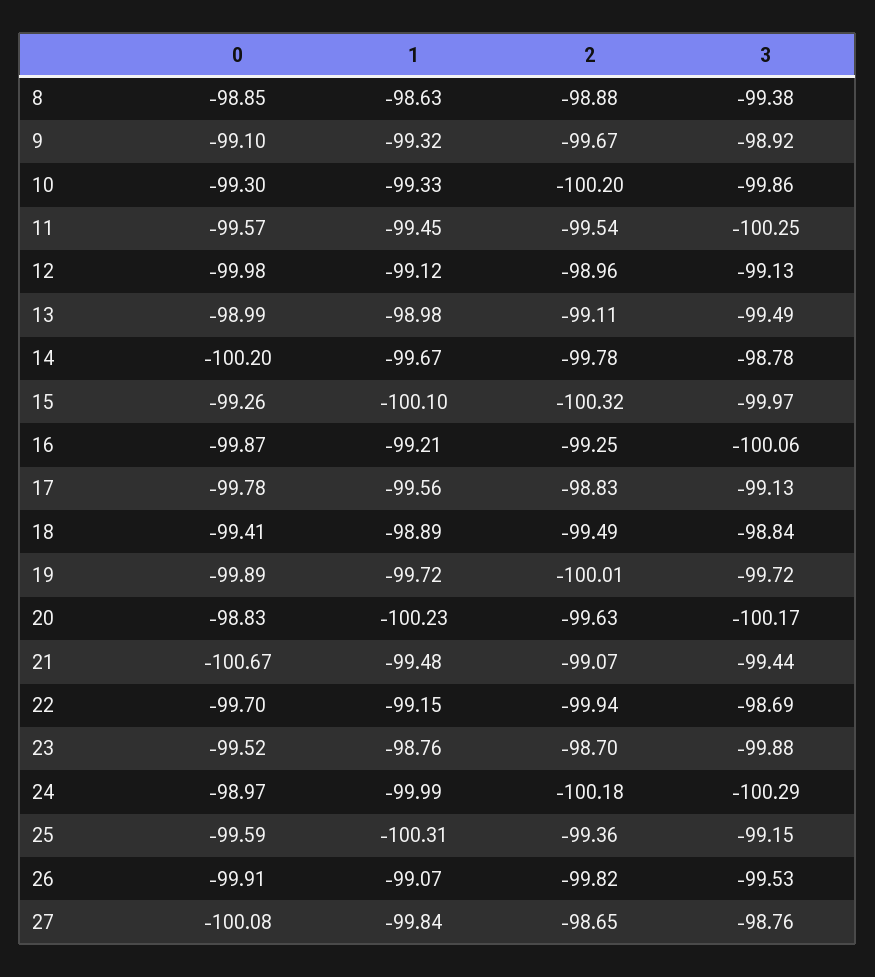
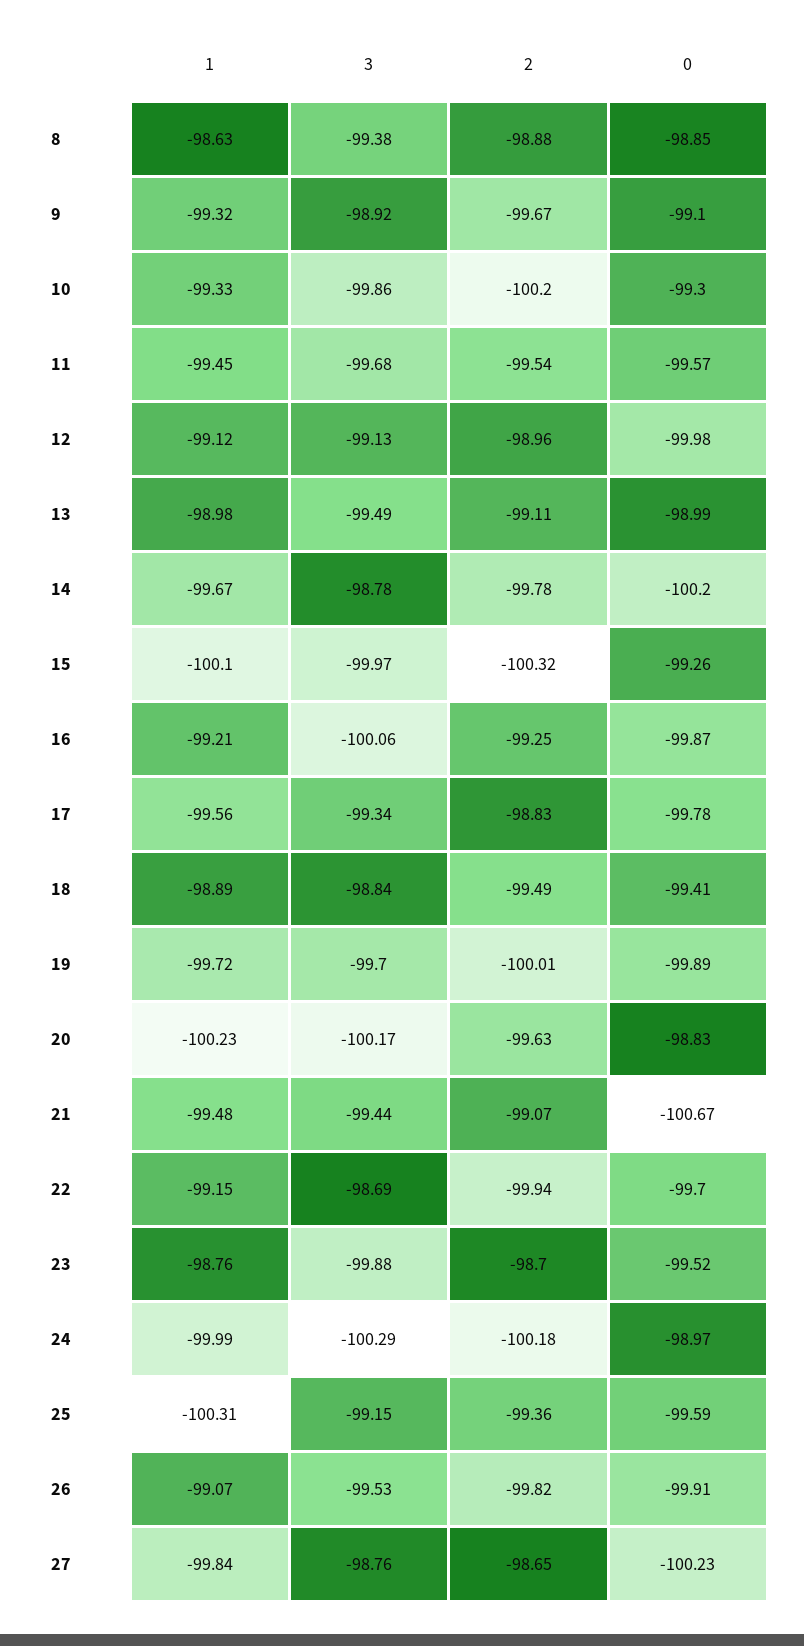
  {
    "0": {
      "8": -98.85,
      "9": -99.1,
      "10": -99.3,
      "11": -99.57,
      "12": -99.98,
      "13": -98.99,
      "14": -100.2,
      "15": -99.26,
      "16": -99.87,
      "17": -99.78,
      "18": -99.41,
      "19": -99.89,
      "20": -98.83,
      "21": -100.67,
      "22": -99.7,
      "23": -99.52,
      "24": -98.97,
      "25": -99.59,
      "26": -99.91,
-     "27": -100.08
+     "27": -100.23
    },
    "1": {
      "8": -98.63,
      "9": -99.32,
      "10": -99.33,
      "11": -99.45,
      "12": -99.12,
      "13": -98.98,
      "14": -99.67,
      "15": -100.1,
      "16": -99.21,
      "17": -99.56,
      "18": -98.89,
      "19": -99.72,
      "20": -100.23,
      "21": -99.48,
      "22": -99.15,
      "23": -98.76,
      "24": -99.99,
      "25": -100.31,
      "26": -99.07,
      "27": -99.84
    },
    "2": {
      "8": -98.88,
      "9": -99.67,
      "10": -100.2,
      "11": -99.54,
      "12": -98.96,
      "13": -99.11,
      "14": -99.78,
      "15": -100.32,
      "16": -99.25,
      "17": -98.83,
      "18": -99.49,
      "19": -100.01,
      "20": -99.63,
      "21": -99.07,
      "22": -99.94,
      "23": -98.7,
      "24": -100.18,
      "25": -99.36,
      "26": -99.82,
      "27": -98.65
    },
    "3": {
      "8": -99.38,
      "9": -98.92,
      "10": -99.86,
-     "11": -100.25,
+     "11": -99.68,
      "12": -99.13,
      "13": -99.49,
      "14": -98.78,
      "15": -99.97,
      "16": -100.06,
-     "17": -99.13,
+     "17": -99.34,
      "18": -98.84,
-     "19": -99.72,
+     "19": -99.7,
      "20": -100.17,
      "21": -99.44,
      "22": -98.69,
      "23": -99.88,
      "24": -100.29,
      "25": -99.15,
      "26": -99.53,
      "27": -98.76
    }
  }

